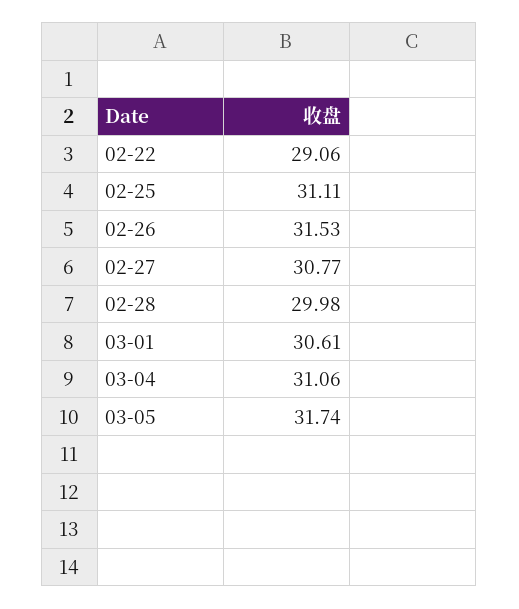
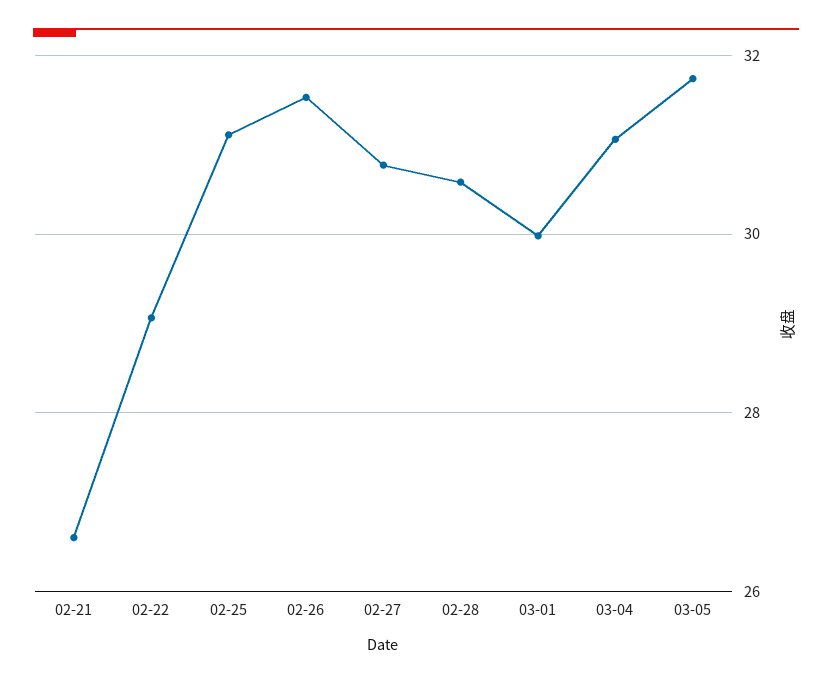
  {
    "02-22": 29.06,
    "02-25": 31.11,
    "02-26": 31.53,
    "02-27": 30.77,
-   "02-28": 29.98,
+   "02-28": 30.6,
-   "03-01": 30.61,
+   "03-01": 30,
    "03-04": 31.06,
-   "03-05": 31.74
+   "03-05": 31.74,
+   "02-21": 26.6
  }

